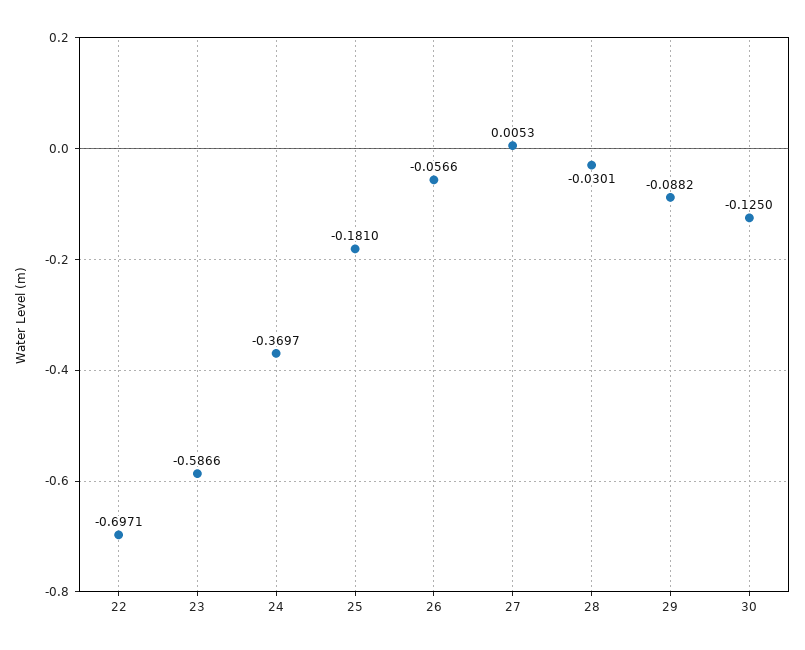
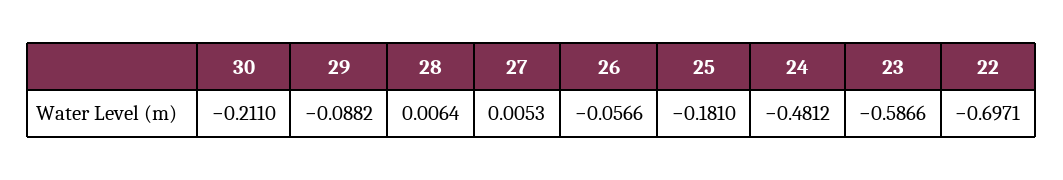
  {
    "22": -0.6971,
    "23": -0.5866,
-   "24": -0.3697,
+   "24": -0.4812,
    "25": -0.181,
    "26": -0.0566,
    "27": 0.0053,
-   "28": -0.0301,
+   "28": 0.0064,
    "29": -0.0882,
-   "30": -0.125
+   "30": -0.211
  }

